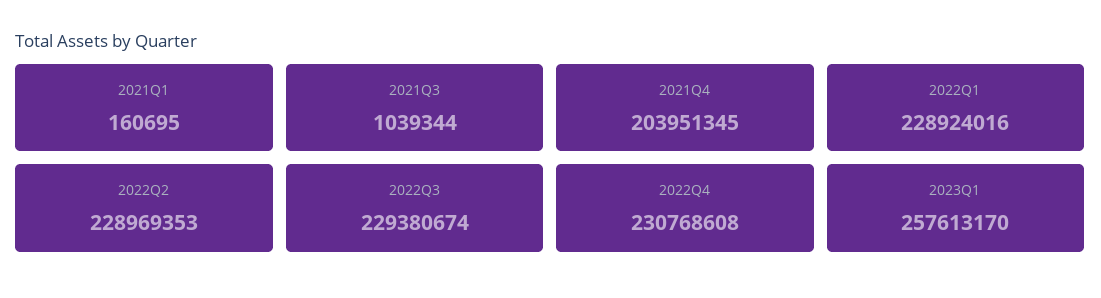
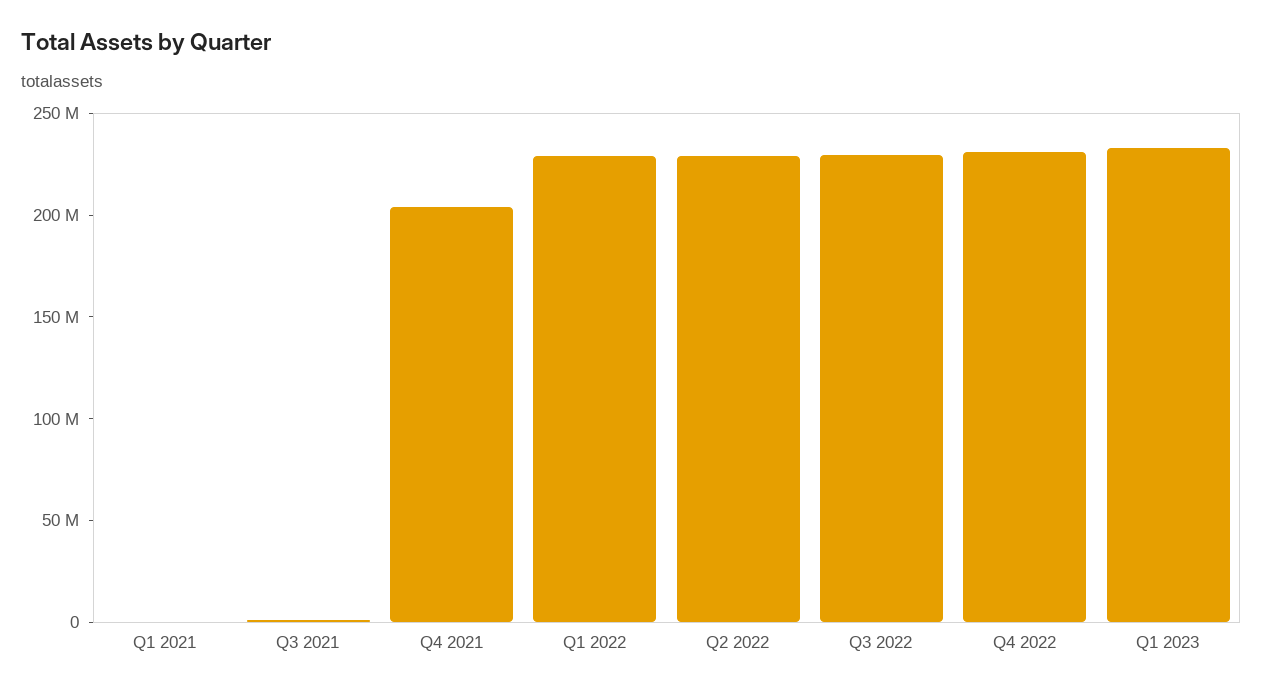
  {
    "2021Q1": 160695,
    "2021Q3": 1039344,
    "2021Q4": 203951345,
    "2022Q1": 228924016,
    "2022Q2": 228969353,
    "2022Q3": 229380674,
    "2022Q4": 230768608,
-   "2023Q1": 257613170
+   "2023Q1": 230000000
  }

